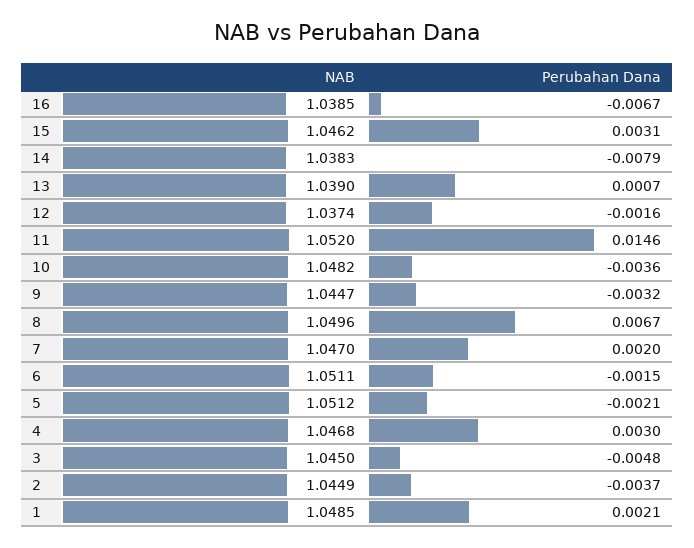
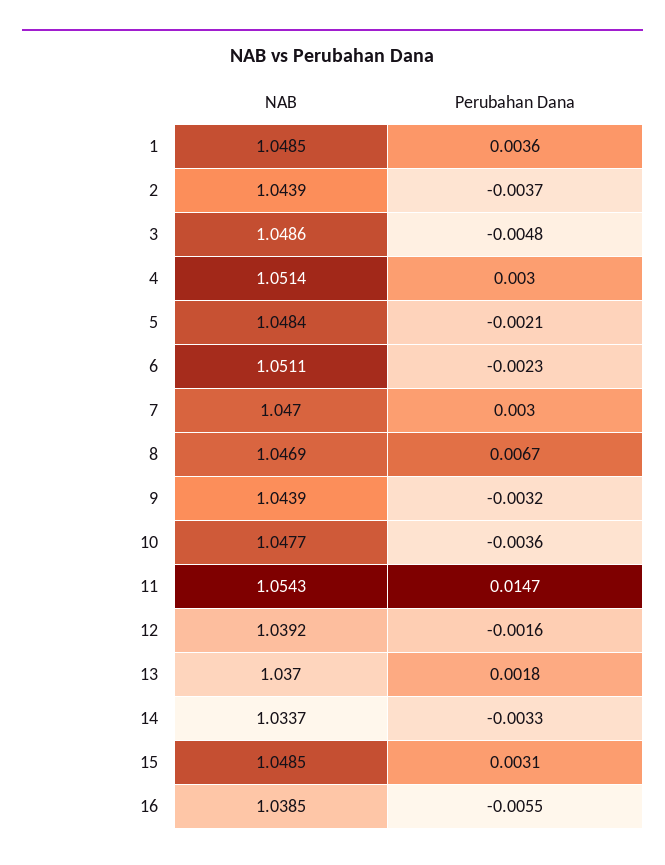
  {
    "NAB": {
      "16": 1.0385,
-     "15": 1.0462,
+     "15": 1.0485,
-     "14": 1.0383,
+     "14": 1.0337,
-     "13": 1.039,
+     "13": 1.037,
-     "12": 1.0374,
+     "12": 1.0392,
-     "11": 1.052,
+     "11": 1.0543,
-     "10": 1.0482,
+     "10": 1.0477,
-     "9": 1.0447,
+     "9": 1.0439,
-     "8": 1.0496,
+     "8": 1.0469,
      "7": 1.047,
      "6": 1.0511,
-     "5": 1.0512,
+     "5": 1.0484,
-     "4": 1.0468,
+     "4": 1.0514,
-     "3": 1.045,
+     "3": 1.0486,
-     "2": 1.0449,
+     "2": 1.0439,
      "1": 1.0485
    },
    "Perubahan Dana": {
-     "16": -0.0067,
+     "16": -0.0055,
      "15": 0.0031,
-     "14": -0.0079,
+     "14": -0.0033,
-     "13": 0.0007,
+     "13": 0.0018,
      "12": -0.0016,
-     "11": 0.0146,
+     "11": 0.0147,
      "10": -0.0036,
      "9": -0.0032,
      "8": 0.0067,
-     "7": 0.002,
+     "7": 0.003,
-     "6": -0.0015,
+     "6": -0.0023,
      "5": -0.0021,
      "4": 0.003,
      "3": -0.0048,
      "2": -0.0037,
-     "1": 0.0021
+     "1": 0.0036
    }
  }

